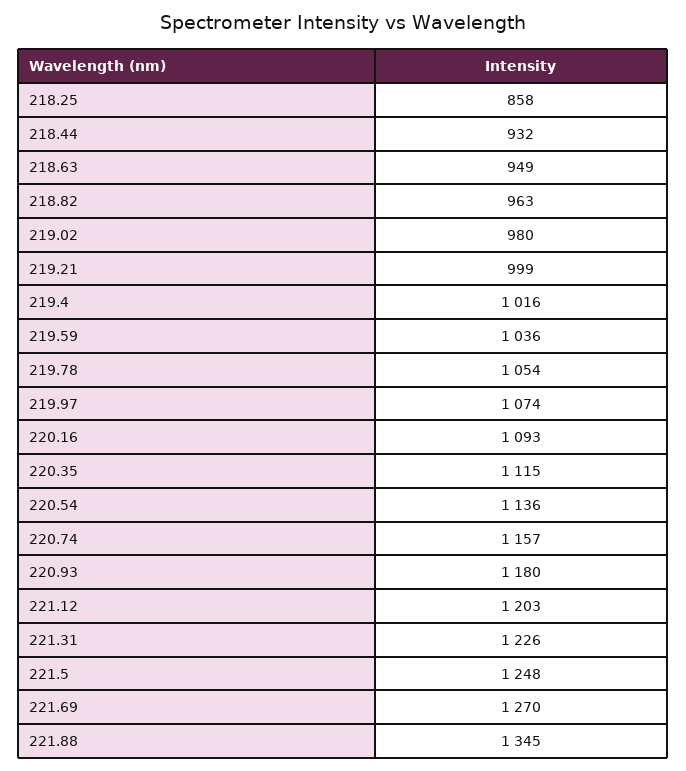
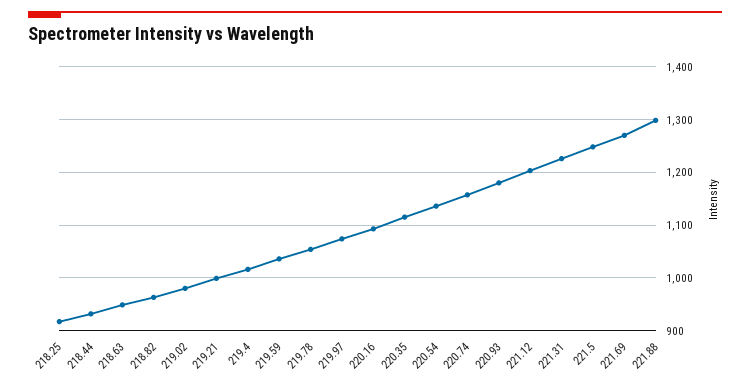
  {
-   "218.25": 858,
+   "218.25": 920,
    "218.44": 932,
    "218.63": 949,
    "218.82": 963,
    "219.02": 980,
    "219.21": 999,
    "219.4": 1016,
    "219.59": 1036,
    "219.78": 1054,
    "219.97": 1074,
    "220.16": 1093,
    "220.35": 1115,
    "220.54": 1136,
    "220.74": 1157,
    "220.93": 1180,
    "221.12": 1203,
    "221.31": 1226,
    "221.5": 1248,
    "221.69": 1270,
-   "221.88": 1345
+   "221.88": 1300
  }

